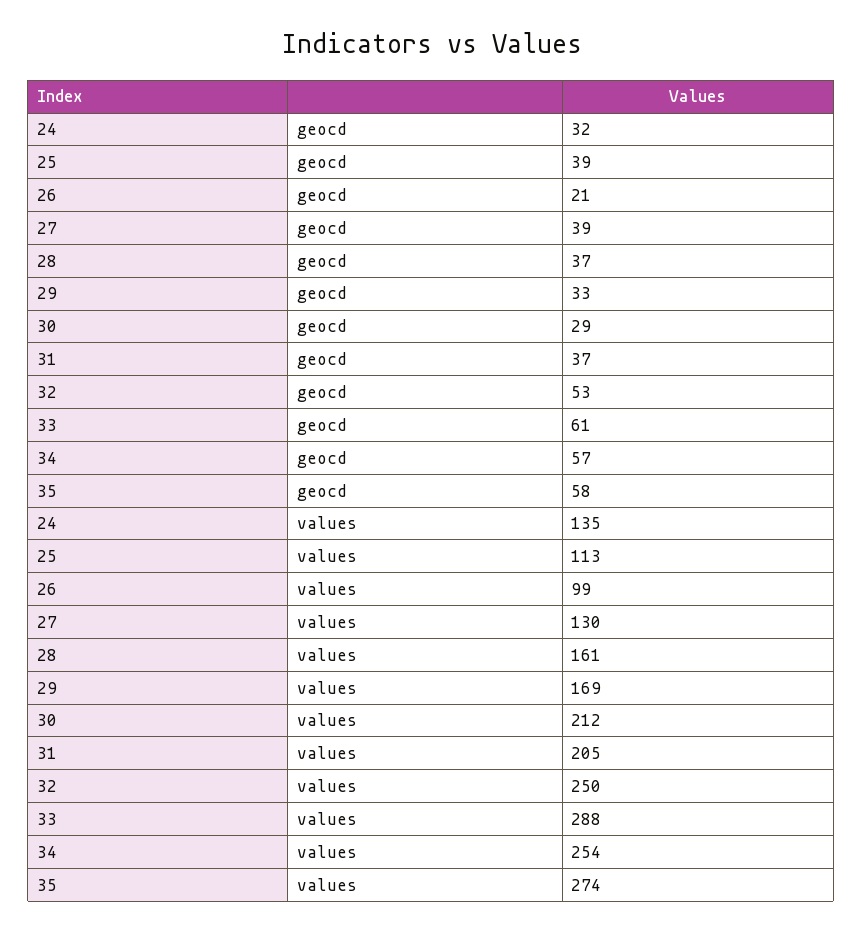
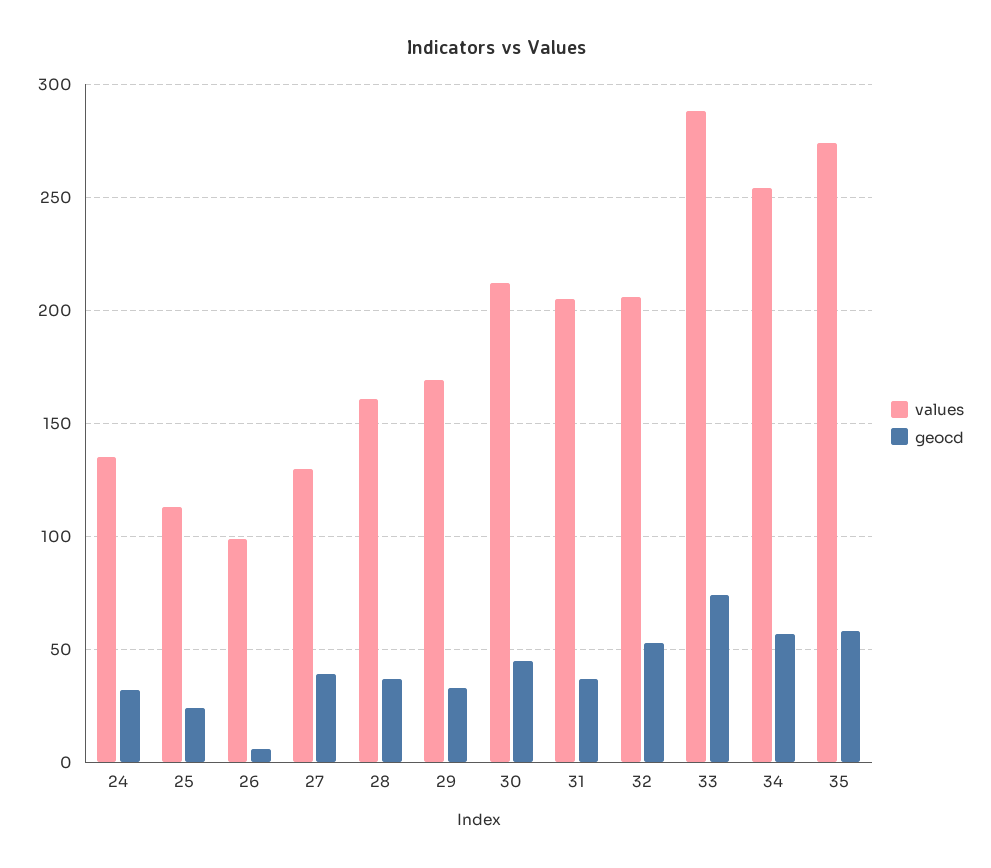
  {
    "geocd": {
      "24": 32,
-     "25": 39,
+     "25": 25,
-     "26": 21,
+     "26": 5,
      "27": 39,
      "28": 37,
      "29": 33,
-     "30": 29,
+     "30": 45,
      "31": 37,
      "32": 53,
-     "33": 61,
+     "33": 75,
      "34": 57,
      "35": 58
    },
    "values": {
      "24": 135,
      "25": 113,
      "26": 99,
      "27": 130,
      "28": 161,
      "29": 169,
      "30": 212,
      "31": 205,
-     "32": 250,
+     "32": 205,
      "33": 288,
      "34": 254,
      "35": 274
    }
  }

